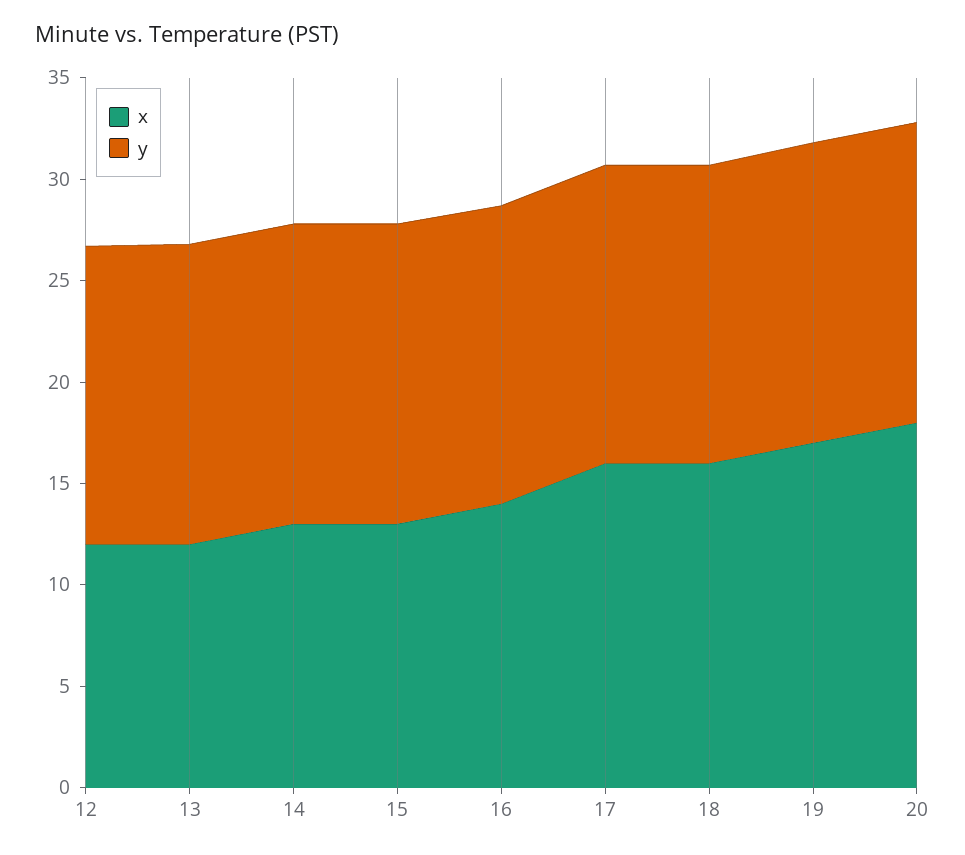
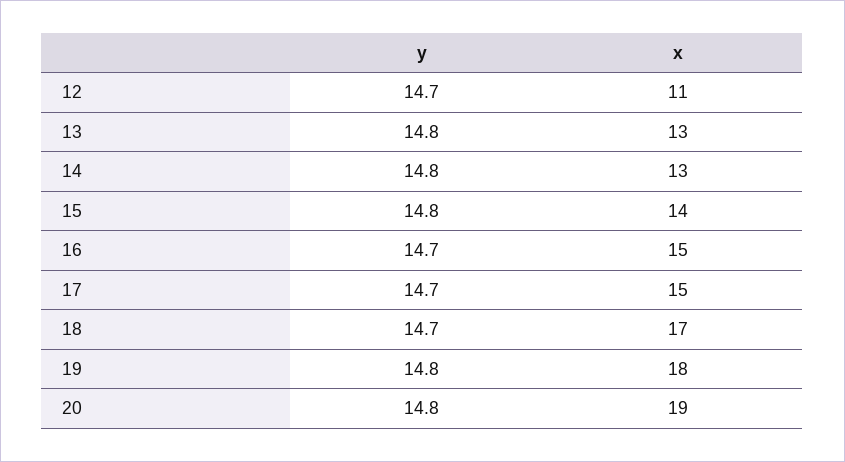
  {
    "x": {
-     "12": 12,
+     "12": 11,
-     "13": 12,
+     "13": 13,
      "14": 13,
-     "15": 13,
+     "15": 14,
-     "16": 14,
+     "16": 15,
-     "17": 16,
+     "17": 15,
-     "18": 16,
+     "18": 17,
-     "19": 17,
+     "19": 18,
-     "20": 18
+     "20": 19
    },
    "y": {
      "12": 14.7,
      "13": 14.8,
      "14": 14.8,
      "15": 14.8,
      "16": 14.7,
      "17": 14.7,
      "18": 14.7,
      "19": 14.8,
      "20": 14.8
    }
  }

